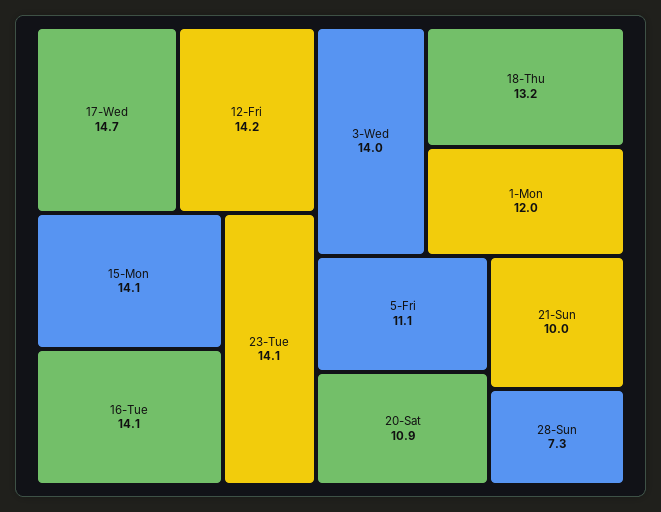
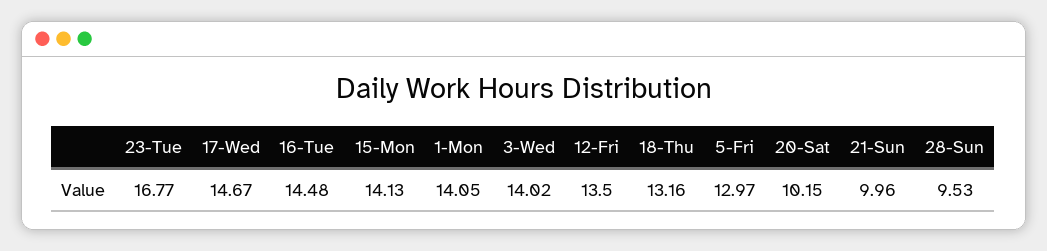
  {
    "17-Wed": 14.67,
-   "12-Fri": 14.2,
+   "12-Fri": 13.5,
    "15-Mon": 14.13,
-   "16-Tue": 14.1,
+   "16-Tue": 14.48,
-   "23-Tue": 14.1,
+   "23-Tue": 16.77,
    "3-Wed": 14.02,
    "18-Thu": 13.16,
-   "1-Mon": 12,
+   "1-Mon": 14.05,
-   "5-Fri": 11.1,
+   "5-Fri": 12.97,
-   "20-Sat": 10.9,
+   "20-Sat": 10.15,
    "21-Sun": 9.96,
-   "28-Sun": 7.3
+   "28-Sun": 9.53
  }

